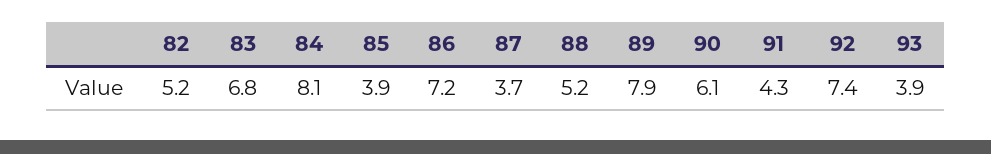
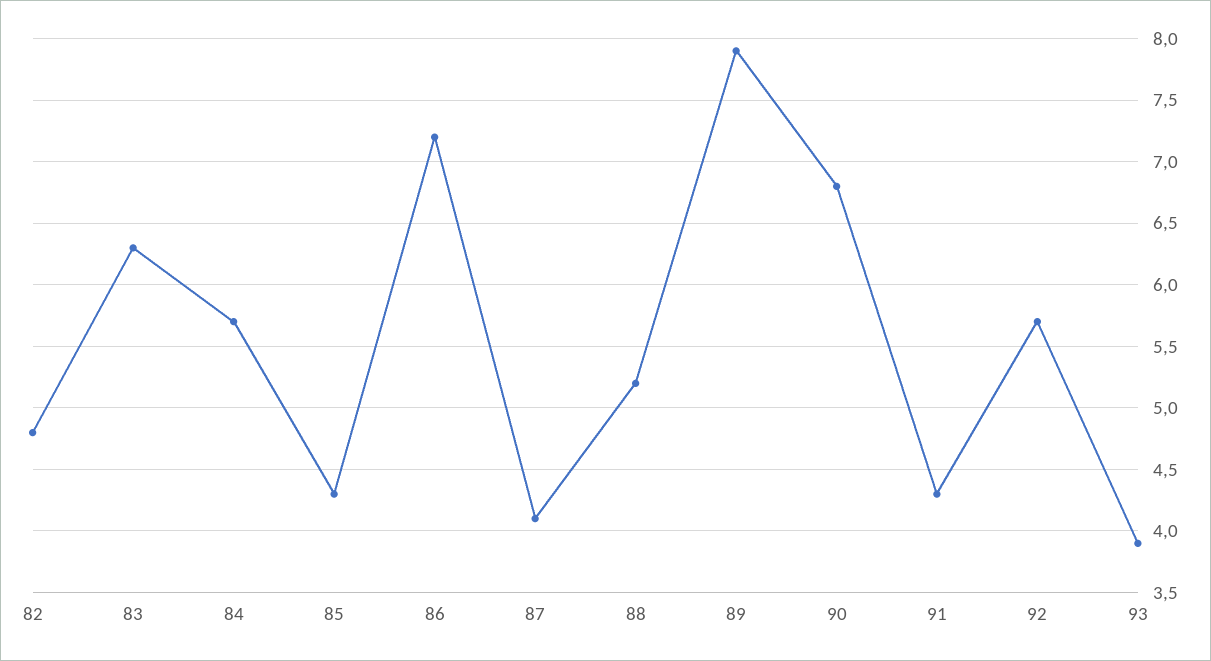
  {
-   "82": 5.2,
+   "82": 4.8,
-   "83": 6.8,
+   "83": 6.3,
-   "84": 8.1,
+   "84": 5.7,
-   "85": 3.9,
+   "85": 4.3,
    "86": 7.2,
-   "87": 3.7,
+   "87": 4.1,
    "88": 5.2,
    "89": 7.9,
-   "90": 6.1,
+   "90": 6.8,
    "91": 4.3,
-   "92": 7.4,
+   "92": 5.7,
    "93": 3.9
  }

